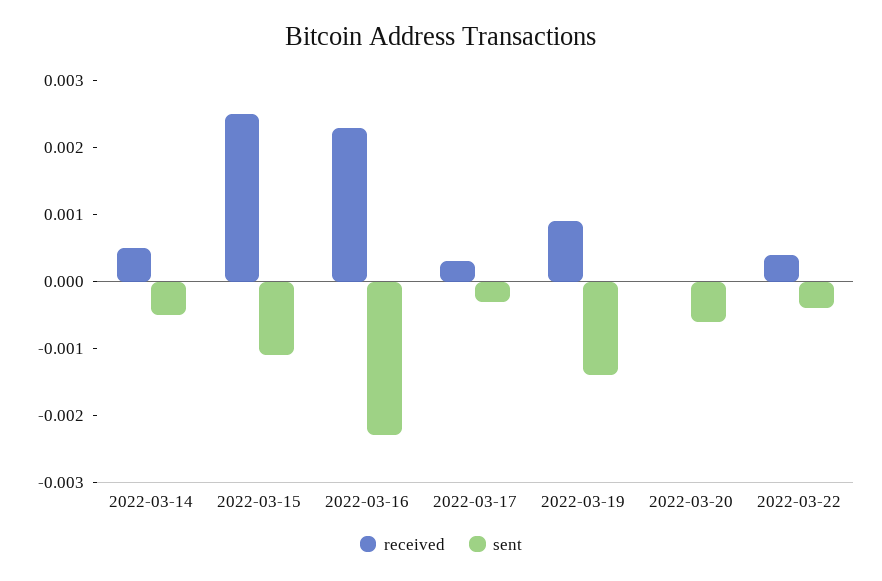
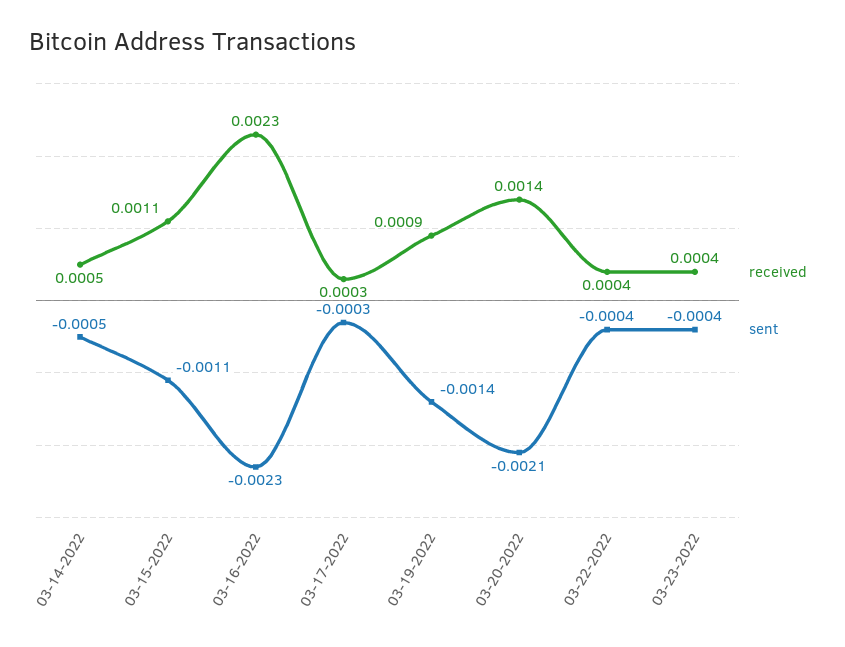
  {
    "received": {
      "2022-03-14": 0.0005,
-     "2022-03-15": 0.0025,
+     "2022-03-15": 0.0011,
      "2022-03-16": 0.0023,
      "2022-03-17": 0.0003,
      "2022-03-19": 0.0009,
-     "2022-03-20": 0,
+     "2022-03-20": 0.0014,
-     "2022-03-22": 0.0004
+     "2022-03-22": 0.0004,
+     "03-23-2022": 0.0004
    },
    "sent": {
      "2022-03-14": -0.0005,
      "2022-03-15": -0.0011,
      "2022-03-16": -0.0023,
      "2022-03-17": -0.0003,
      "2022-03-19": -0.0014,
-     "2022-03-20": -0.0005,
+     "2022-03-20": -0.0021,
-     "2022-03-22": -0.0004
+     "2022-03-22": -0.0004,
+     "03-23-2022": -0.0004
    }
  }

